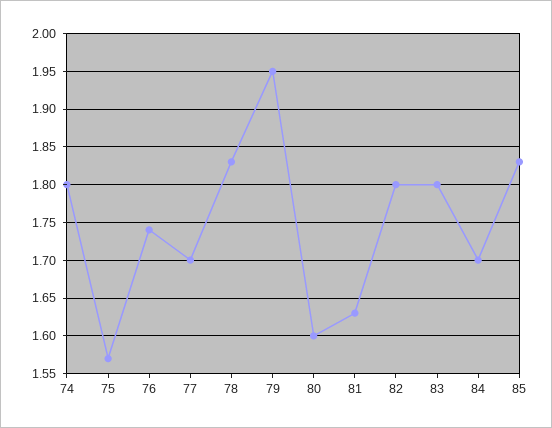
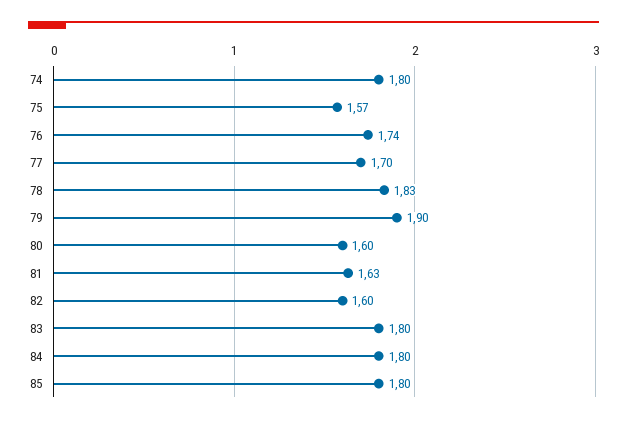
  {
    "74": 1.8,
    "75": 1.57,
    "76": 1.74,
    "77": 1.7,
    "78": 1.83,
-   "79": 1.95,
+   "79": 1.9,
    "80": 1.6,
    "81": 1.63,
-   "82": 1.8,
+   "82": 1.6,
    "83": 1.8,
-   "84": 1.7,
+   "84": 1.8,
-   "85": 1.83
+   "85": 1.8
  }

